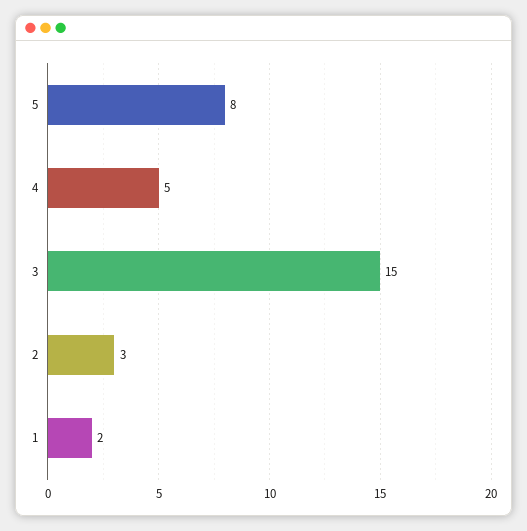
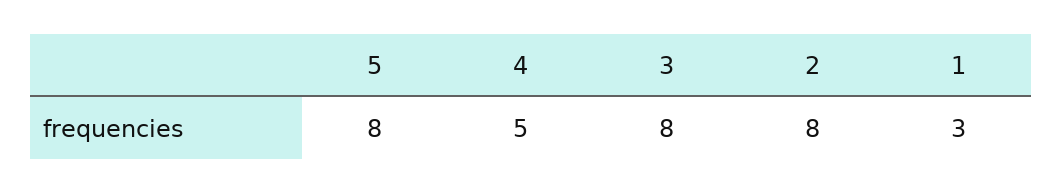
  {
    "5": 8,
    "4": 5,
-   "3": 15,
+   "3": 8,
-   "2": 3,
+   "2": 8,
-   "1": 2
+   "1": 3
  }

